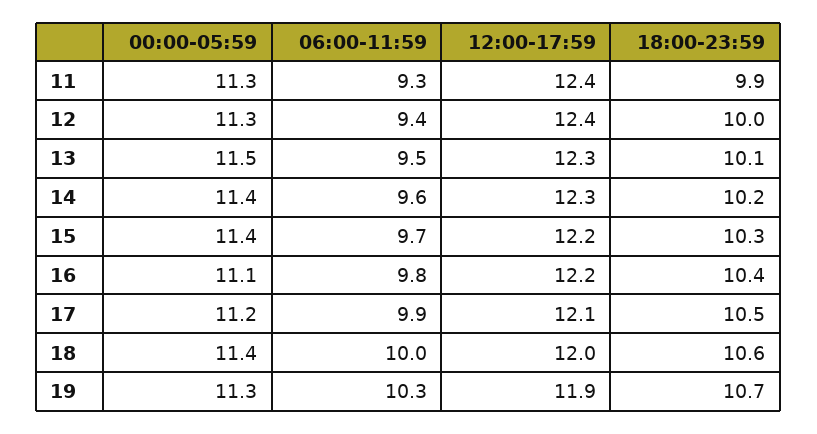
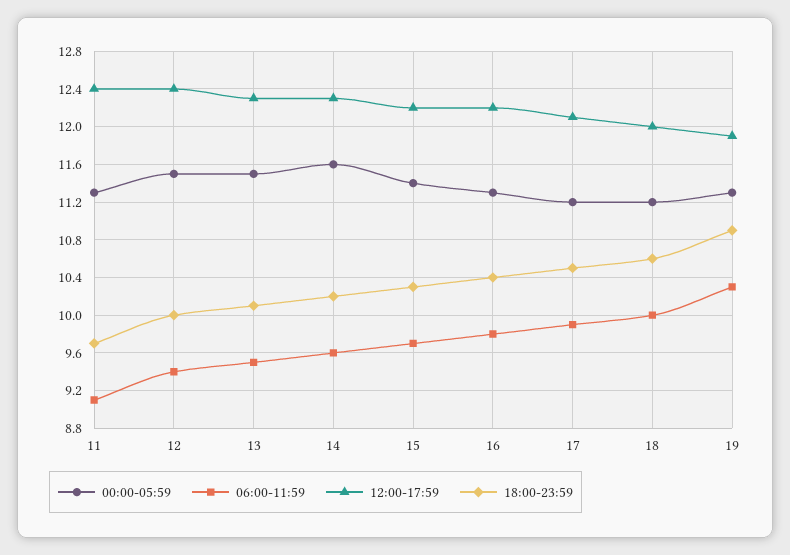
  {
    "00:00-05:59": {
      "11": 11.3,
-     "12": 11.3,
+     "12": 11.5,
      "13": 11.5,
-     "14": 11.4,
+     "14": 11.6,
      "15": 11.4,
-     "16": 11.1,
+     "16": 11.3,
      "17": 11.2,
-     "18": 11.4,
+     "18": 11.2,
      "19": 11.3
    },
    "06:00-11:59": {
-     "11": 9.3,
+     "11": 9.1,
      "12": 9.4,
      "13": 9.5,
      "14": 9.6,
      "15": 9.7,
      "16": 9.8,
      "17": 9.9,
      "18": 10,
      "19": 10.3
    },
    "12:00-17:59": {
      "11": 12.4,
      "12": 12.4,
      "13": 12.3,
      "14": 12.3,
      "15": 12.2,
      "16": 12.2,
      "17": 12.1,
      "18": 12,
      "19": 11.9
    },
    "18:00-23:59": {
-     "11": 9.9,
+     "11": 9.7,
      "12": 10,
      "13": 10.1,
      "14": 10.2,
      "15": 10.3,
      "16": 10.4,
      "17": 10.5,
      "18": 10.6,
-     "19": 10.7
+     "19": 10.9
    }
  }

